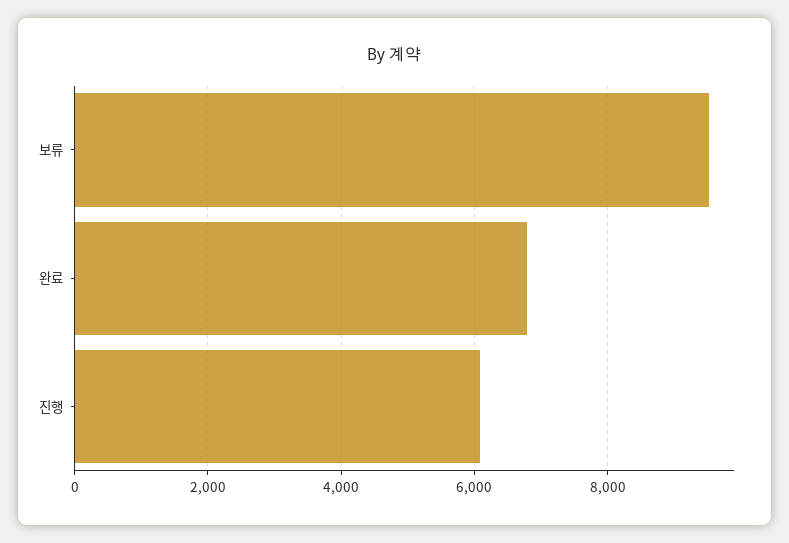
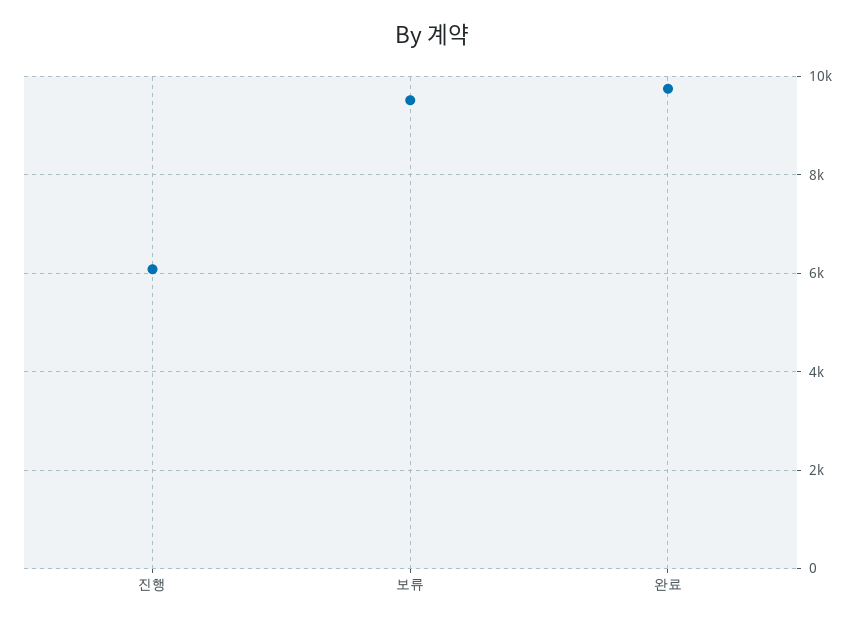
  {
    "보류": 9600,
-   "완료": 6800,
+   "완료": 9800,
    "진행": 6000
  }

